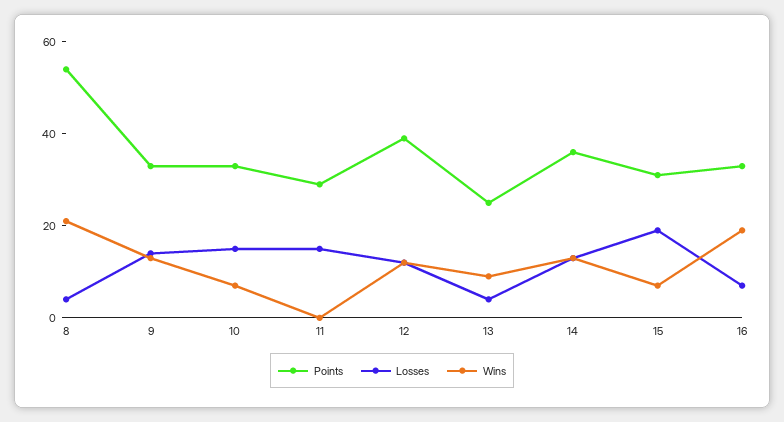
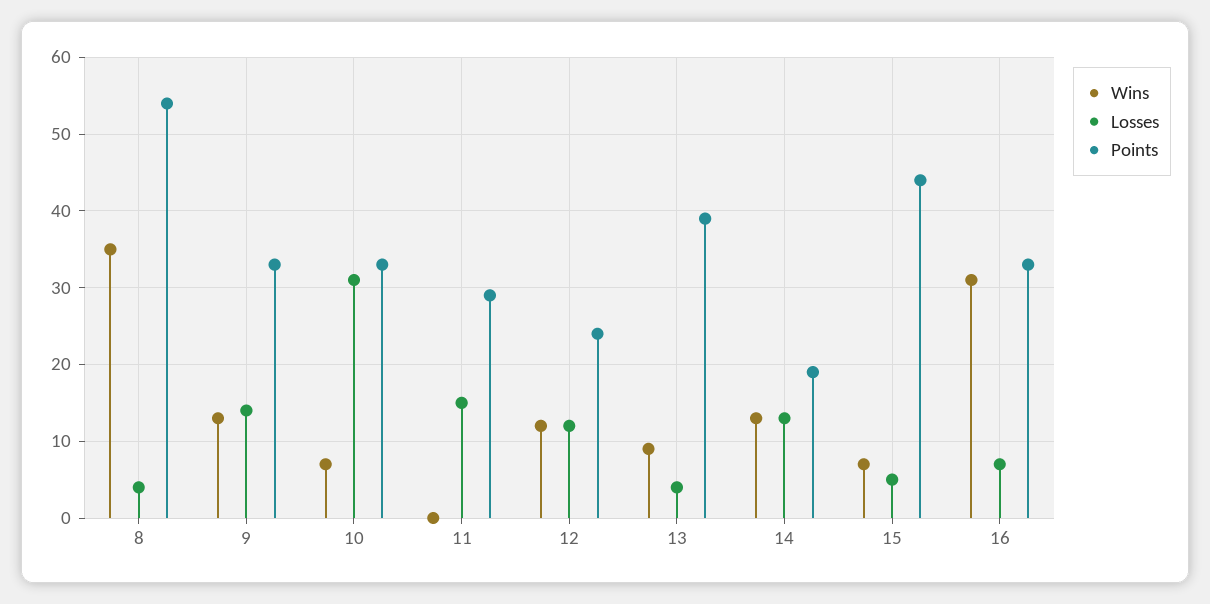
  {
    "Points": {
      "8": 54,
      "9": 33,
      "10": 33,
      "11": 29,
-     "12": 40,
+     "12": 24,
-     "13": 25,
+     "13": 39,
-     "14": 35,
+     "14": 19,
-     "15": 30,
+     "15": 44,
      "16": 33
    },
    "Losses": {
      "8": 4,
      "9": 14,
-     "10": 15,
+     "10": 31,
      "11": 15,
      "12": 12,
      "13": 4,
      "14": 13,
-     "15": 20,
+     "15": 5,
      "16": 7
    },
    "Wins": {
-     "8": 20,
+     "8": 35,
      "9": 13,
      "10": 7,
      "11": 0,
      "12": 12,
      "13": 9,
      "14": 13,
      "15": 7,
-     "16": 20
+     "16": 31
    }
  }

